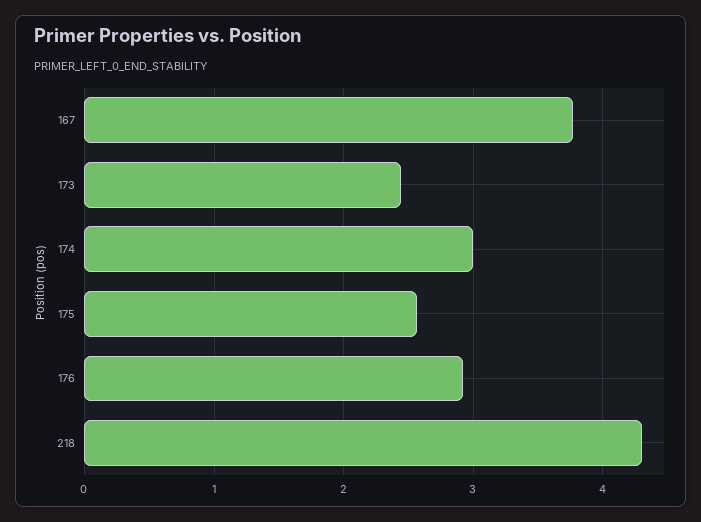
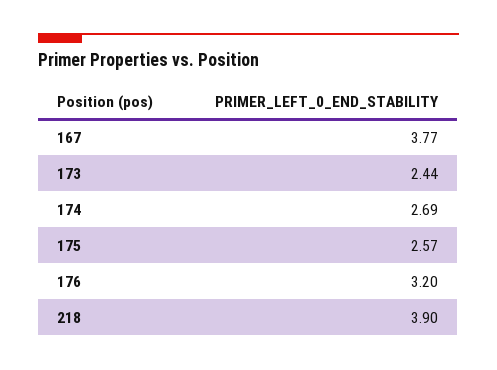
  {
    "167": 3.77,
    "173": 2.44,
-   "174": 3,
+   "174": 2.69,
    "175": 2.57,
-   "176": 2.9,
+   "176": 3.2,
-   "218": 4.3
+   "218": 3.9
  }

